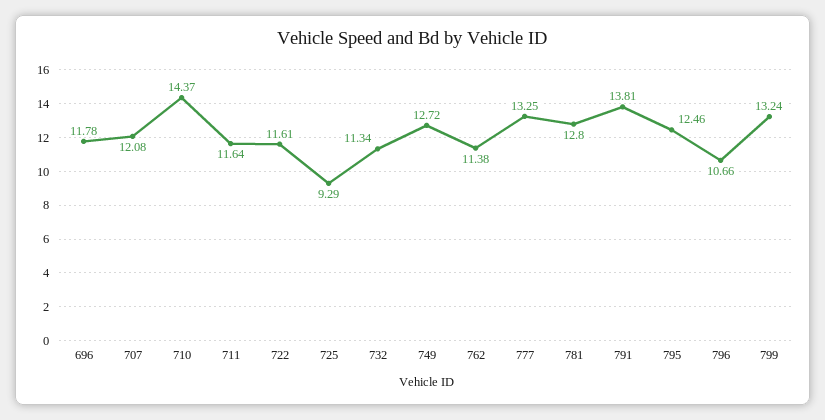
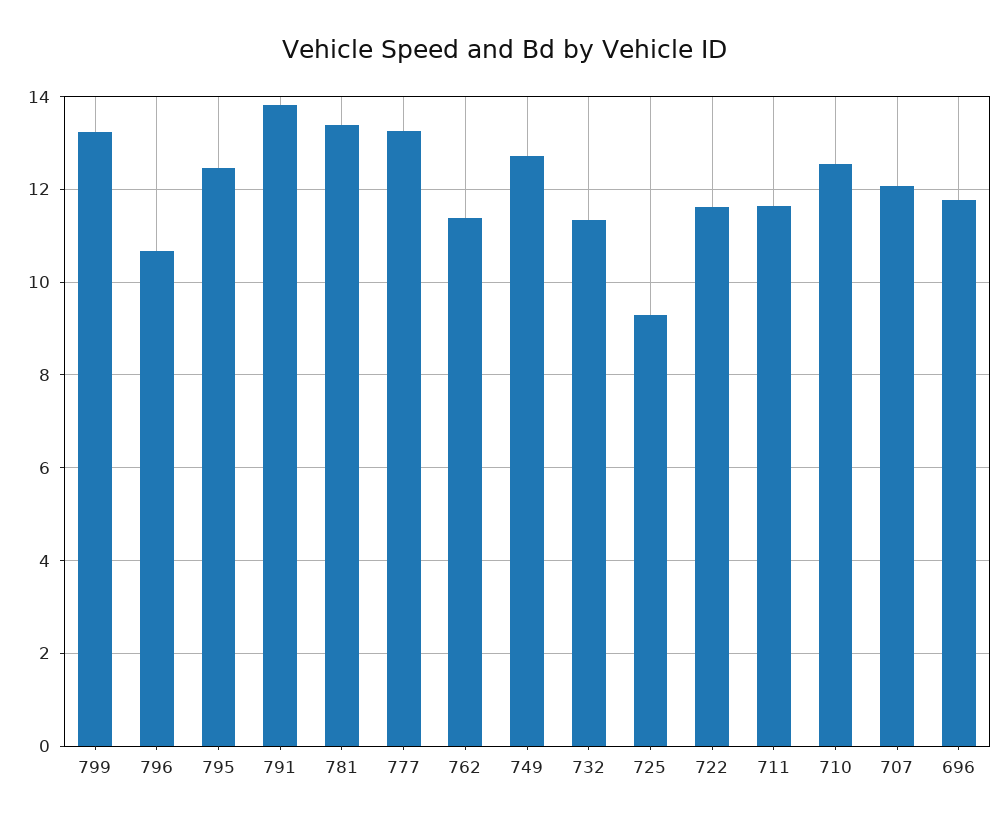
  {
    "696": 11.78,
    "707": 12.08,
-   "710": 14.37,
+   "710": 12.6,
    "711": 11.64,
    "722": 11.61,
    "725": 9.29,
    "732": 11.34,
    "749": 12.72,
    "762": 11.38,
    "777": 13.25,
-   "781": 12.8,
+   "781": 13.4,
    "791": 13.81,
    "795": 12.46,
    "796": 10.66,
    "799": 13.24
  }

